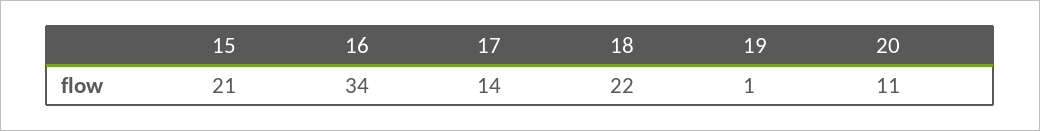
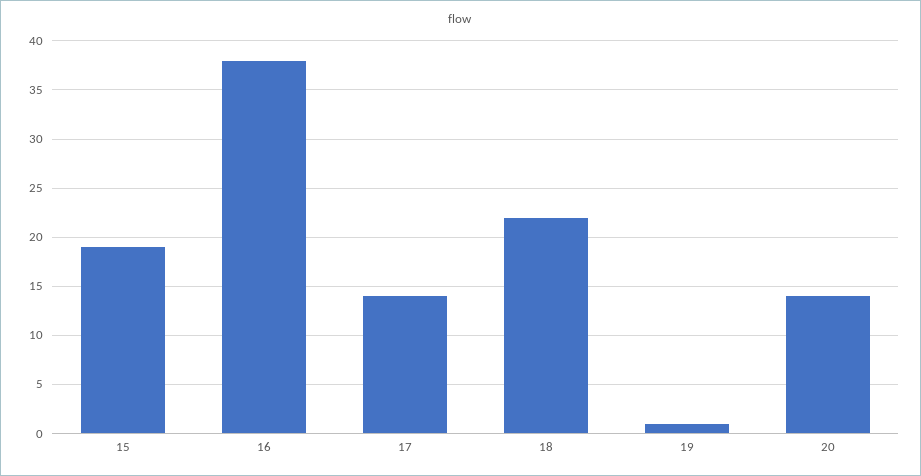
  {
-   "15": 21,
+   "15": 19,
-   "16": 34,
+   "16": 38,
    "17": 14,
    "18": 22,
    "19": 1,
-   "20": 11
+   "20": 14
  }

